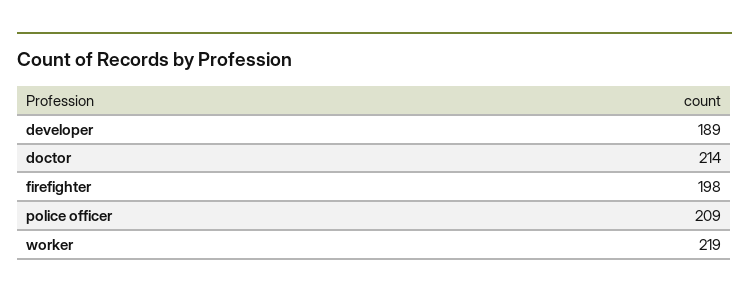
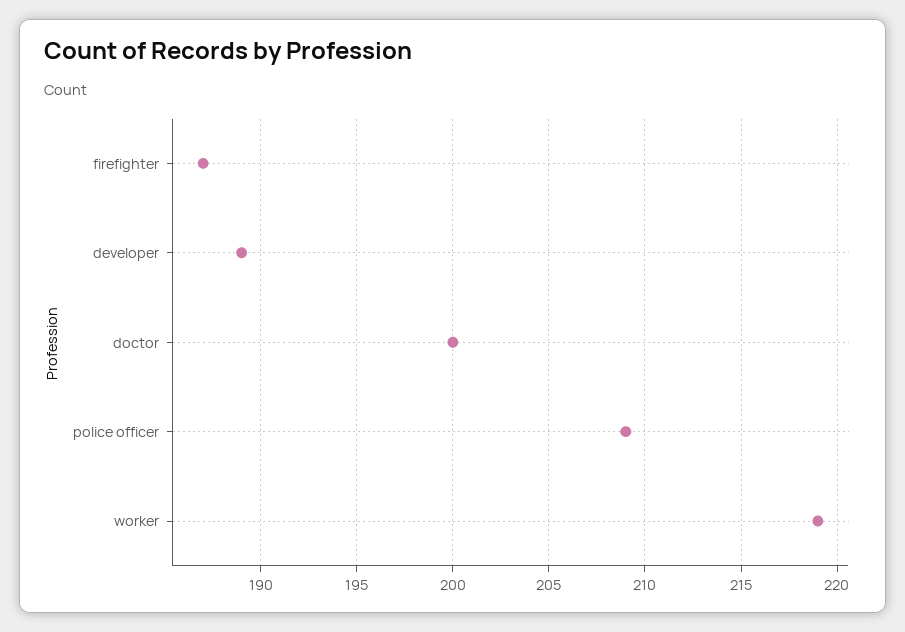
  {
    "developer": 189,
-   "doctor": 214,
+   "doctor": 200,
-   "firefighter": 198,
+   "firefighter": 187,
    "police officer": 209,
    "worker": 219
  }

